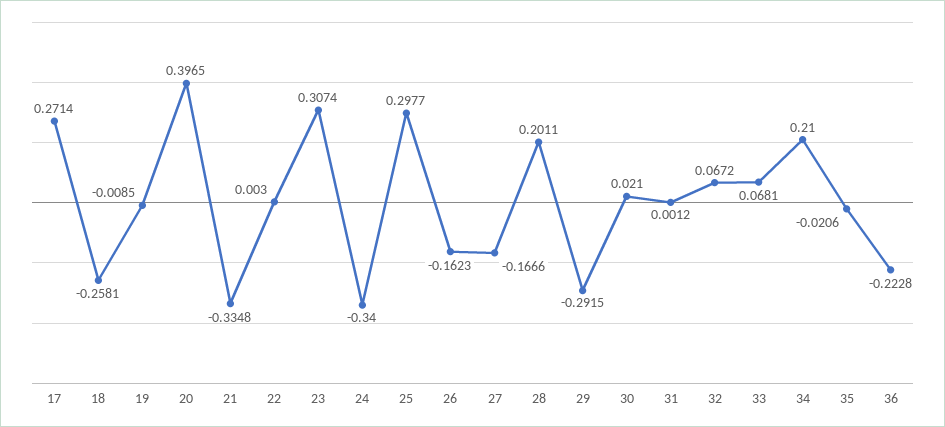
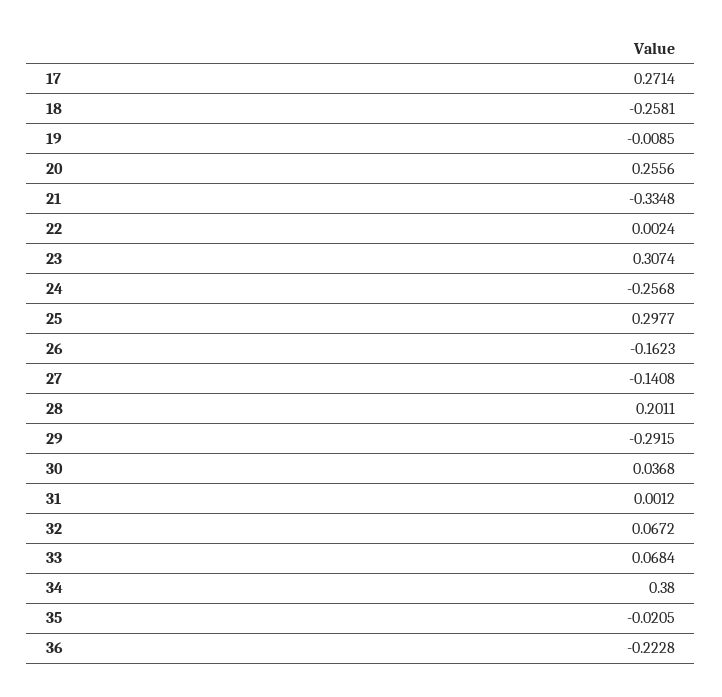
  {
    "17": 0.2714,
    "18": -0.2581,
    "19": -0.0085,
-   "20": 0.3965,
+   "20": 0.2556,
    "21": -0.3348,
-   "22": 0.003,
+   "22": 0.0024,
    "23": 0.3074,
-   "24": -0.34,
+   "24": -0.2568,
    "25": 0.2977,
    "26": -0.1623,
-   "27": -0.1666,
+   "27": -0.1408,
    "28": 0.2011,
    "29": -0.2915,
-   "30": 0.021,
+   "30": 0.0368,
    "31": 0.0012,
    "32": 0.0672,
-   "33": 0.0681,
+   "33": 0.0684,
-   "34": 0.21,
+   "34": 0.38,
-   "35": -0.0206,
+   "35": -0.0205,
    "36": -0.2228
  }

